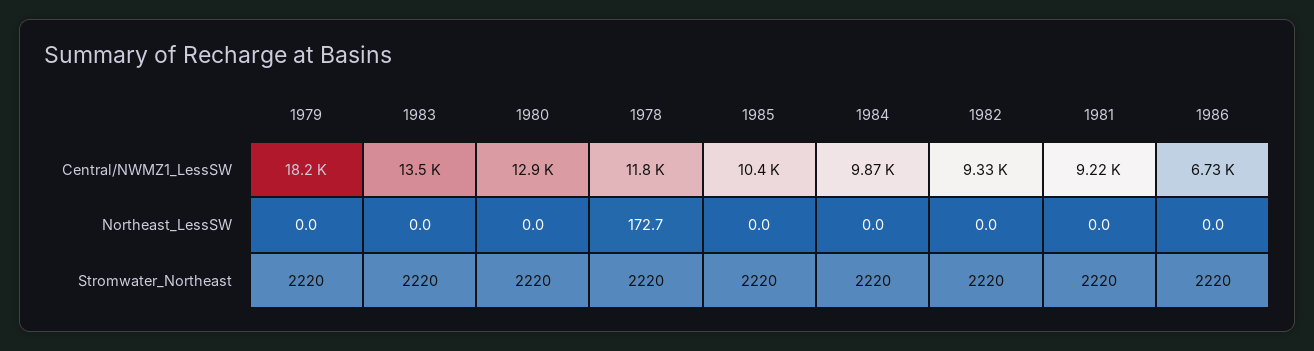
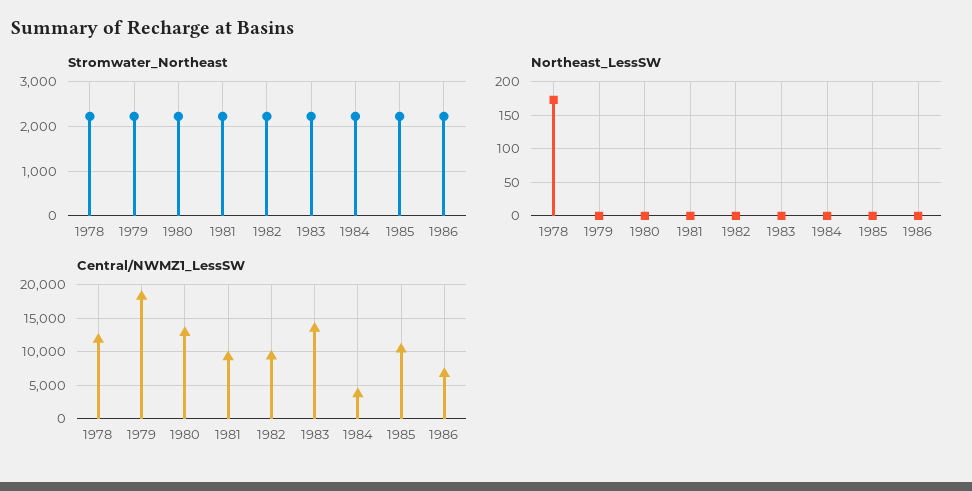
  {
    "Central/NWMZ1_LessSW": {
      "1979": 18200,
      "1983": 13500,
      "1980": 12900,
      "1978": 11800,
      "1985": 10400,
-     "1984": 9870,
+     "1984": 4000,
      "1982": 9330,
      "1981": 9220,
      "1986": 6730
    },
    "Northeast_LessSW": {
      "1979": 0,
      "1983": 0,
      "1980": 0,
      "1978": 172.7,
      "1985": 0,
      "1984": 0,
      "1982": 0,
      "1981": 0,
      "1986": 0
    },
    "Stromwater_Northeast": {
      "1979": 2220,
      "1983": 2220,
      "1980": 2220,
      "1978": 2220,
      "1985": 2220,
      "1984": 2220,
      "1982": 2220,
      "1981": 2220,
      "1986": 2220
    }
  }

